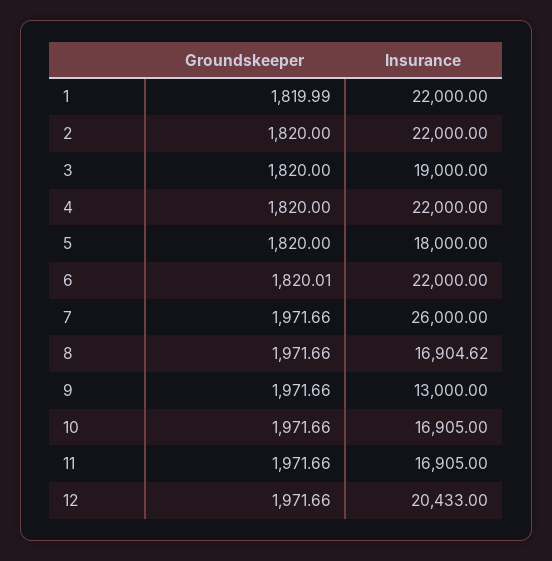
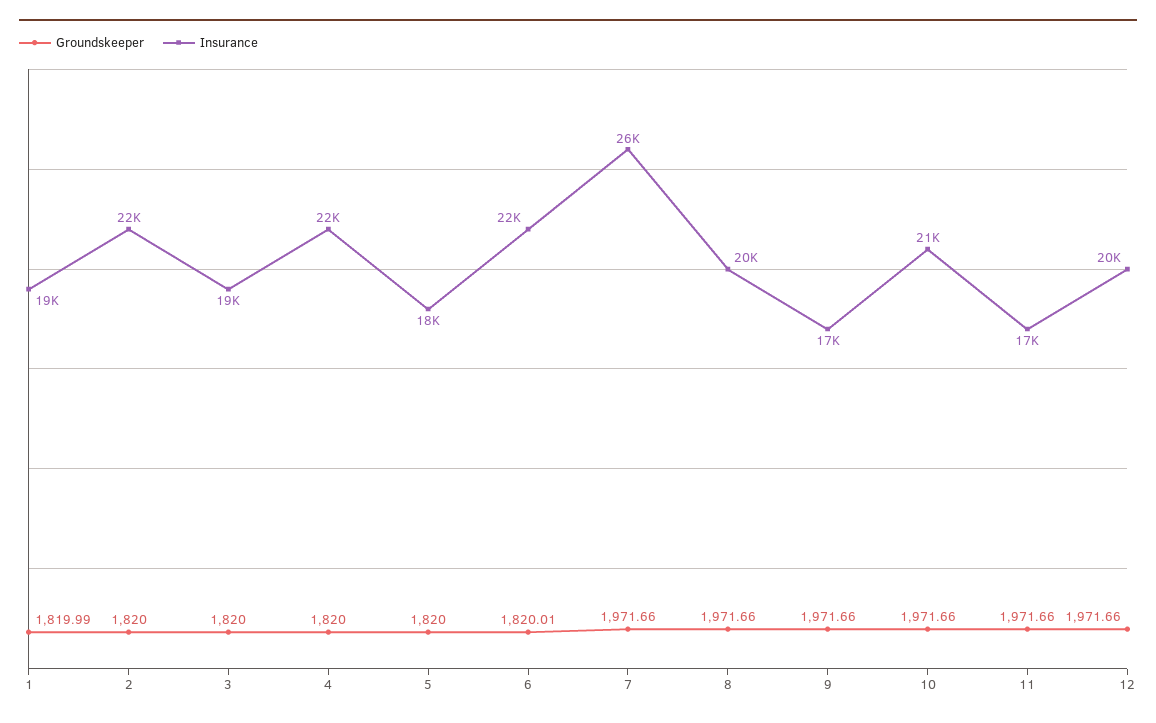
  {
    "Groundskeeper": {
      "1": 1819.99,
      "2": 1820,
      "3": 1820,
      "4": 1820,
      "5": 1820,
      "6": 1820.01,
      "7": 1971.66,
      "8": 1971.66,
      "9": 1971.66,
      "10": 1971.66,
      "11": 1971.66,
      "12": 1971.66
    },
    "Insurance": {
-     "1": 22000,
+     "1": 19000,
      "2": 22000,
      "3": 19000,
      "4": 22000,
      "5": 18000,
      "6": 22000,
      "7": 26000,
-     "8": 16904.62,
+     "8": 20000,
-     "9": 13000,
+     "9": 17000,
-     "10": 16905,
+     "10": 21000,
      "11": 16905,
      "12": 20433
    }
  }

